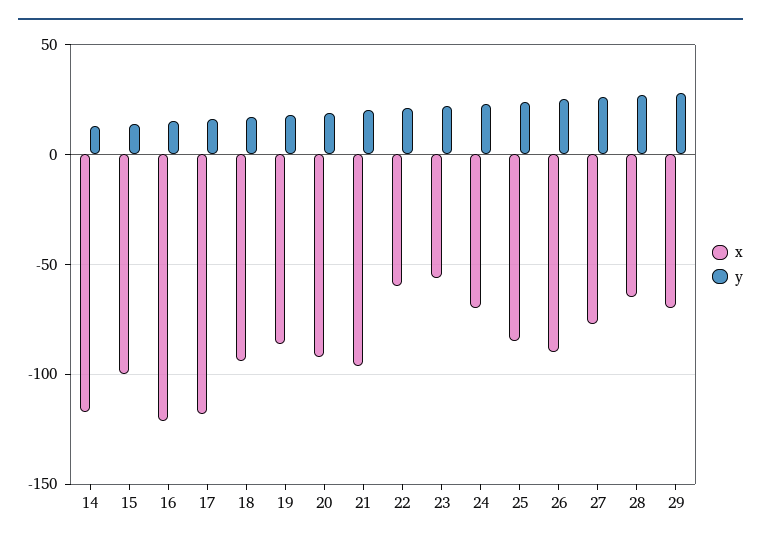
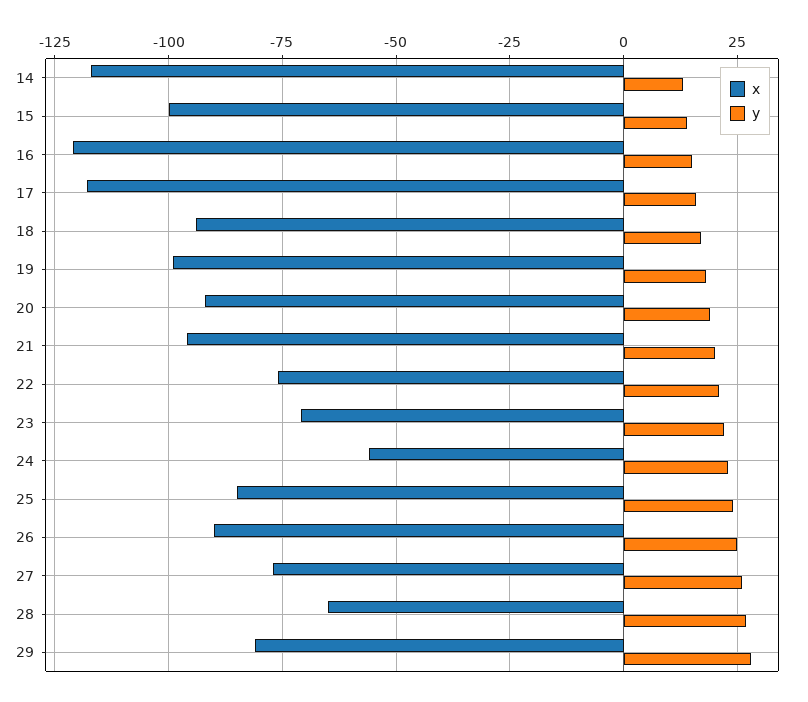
  {
    "x": {
      "14": -115,
      "15": -100,
      "16": -120,
      "17": -120,
      "18": -95,
-     "19": -85,
+     "19": -100,
      "20": -90,
      "21": -95,
-     "22": -60,
+     "22": -75,
-     "23": -55,
+     "23": -70,
-     "24": -70,
+     "24": -55,
      "25": -85,
      "26": -90,
      "27": -75,
      "28": -65,
-     "29": -70
+     "29": -80
    },
    "y": {
      "14": 15,
      "15": 15,
      "16": 15,
      "17": 15,
      "18": 15,
      "19": 20,
      "20": 20,
      "21": 20,
      "22": 20,
      "23": 20,
      "24": 25,
      "25": 25,
      "26": 25,
      "27": 25,
      "28": 25,
      "29": 30
    }
  }

